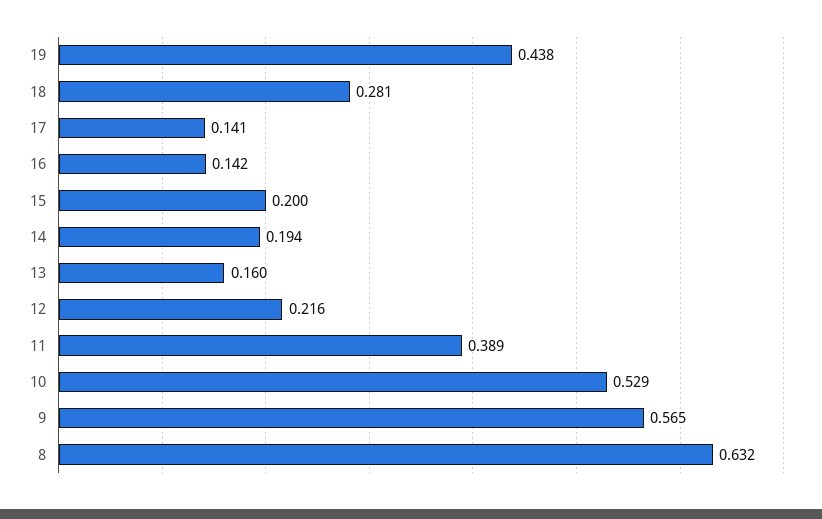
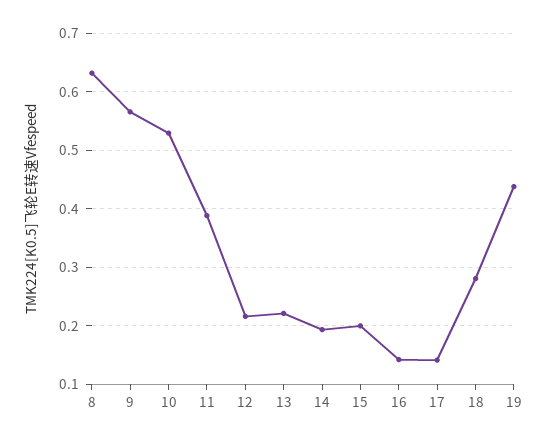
  {
    "19": 0.438,
    "18": 0.281,
    "17": 0.141,
    "16": 0.142,
    "15": 0.2,
    "14": 0.194,
-   "13": 0.16,
+   "13": 0.22,
    "12": 0.216,
    "11": 0.389,
    "10": 0.529,
    "9": 0.565,
    "8": 0.632
  }

